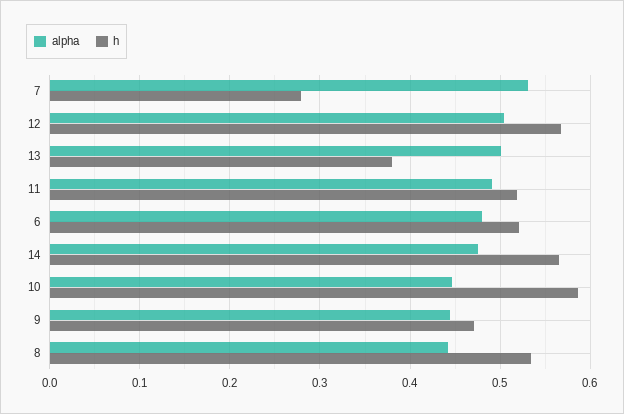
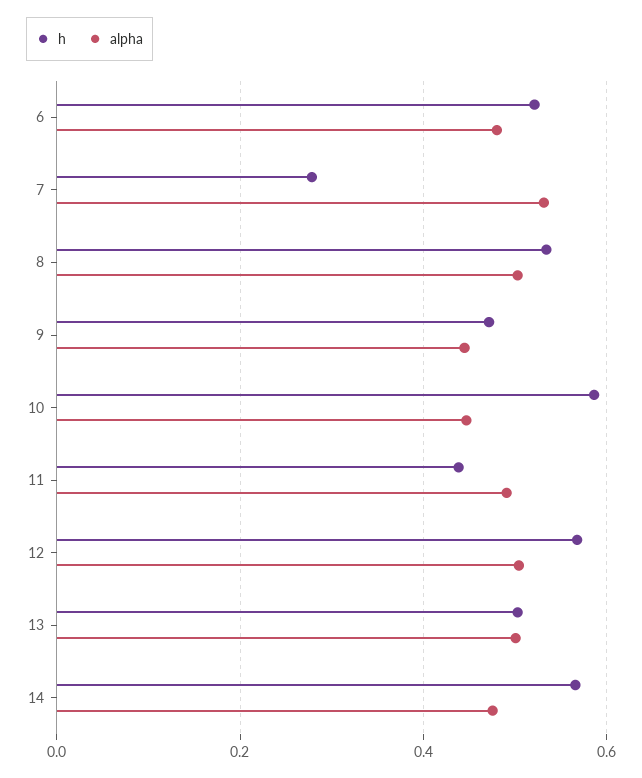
  {
    "alpha": {
      "7": 0.53,
      "12": 0.5,
      "13": 0.5,
      "11": 0.49,
      "6": 0.48,
      "14": 0.48,
      "10": 0.45,
      "9": 0.44,
-     "8": 0.44
+     "8": 0.5
    },
    "h": {
      "7": 0.28,
      "12": 0.57,
-     "13": 0.38,
+     "13": 0.5,
-     "11": 0.52,
+     "11": 0.44,
      "6": 0.52,
      "14": 0.57,
      "10": 0.59,
      "9": 0.47,
      "8": 0.53
    }
  }

